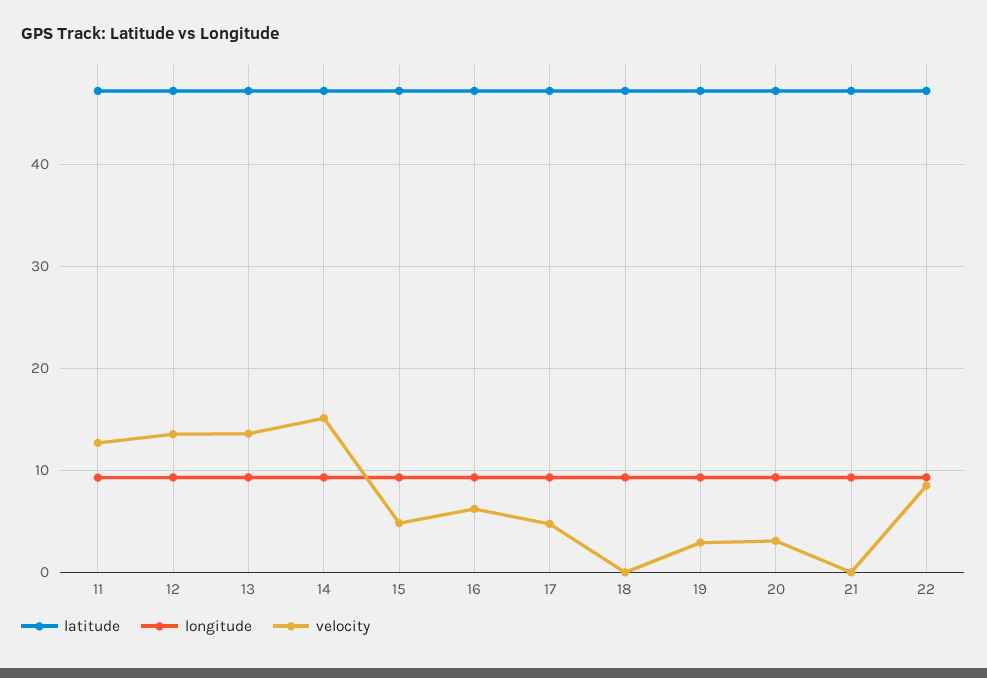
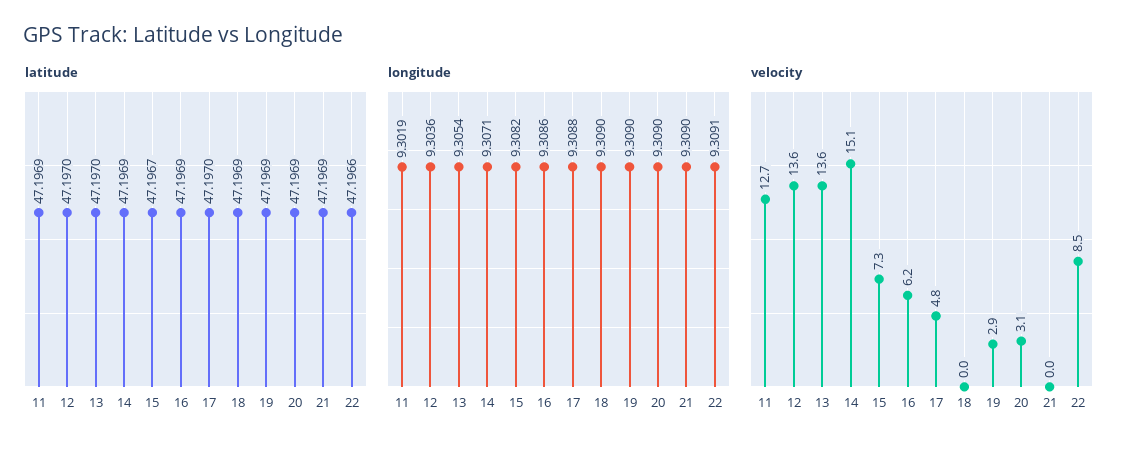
  {
    "latitude": {
      "11": 47.1969,
      "12": 47.197,
      "13": 47.197,
      "14": 47.1969,
      "15": 47.1967,
      "16": 47.1969,
      "17": 47.197,
      "18": 47.1969,
      "19": 47.1969,
      "20": 47.1969,
      "21": 47.1969,
      "22": 47.1966
    },
    "longitude": {
      "11": 9.3019,
      "12": 9.3036,
      "13": 9.3054,
      "14": 9.3071,
      "15": 9.3082,
      "16": 9.3086,
      "17": 9.3088,
      "18": 9.309,
      "19": 9.309,
      "20": 9.309,
      "21": 9.309,
      "22": 9.3091
    },
    "velocity": {
      "11": 12.7,
      "12": 13.6,
      "13": 13.6,
      "14": 15.1,
-     "15": 5,
+     "15": 7.3,
      "16": 6.2,
      "17": 4.8,
      "18": 0,
      "19": 2.9,
      "20": 3.1,
      "21": 0,
      "22": 8.5
    }
  }

